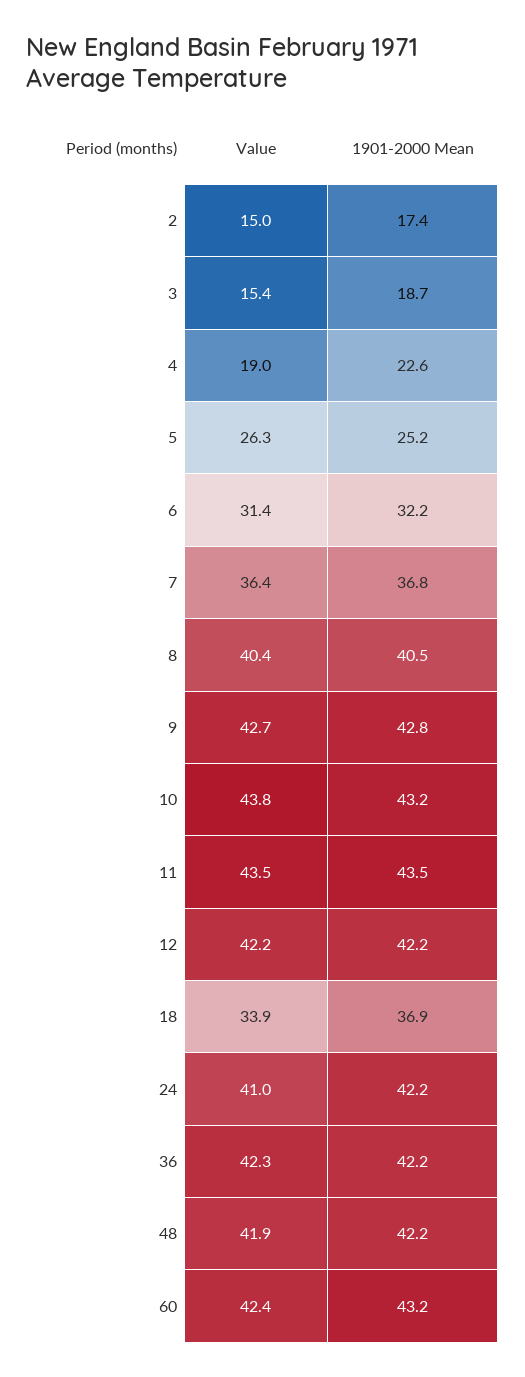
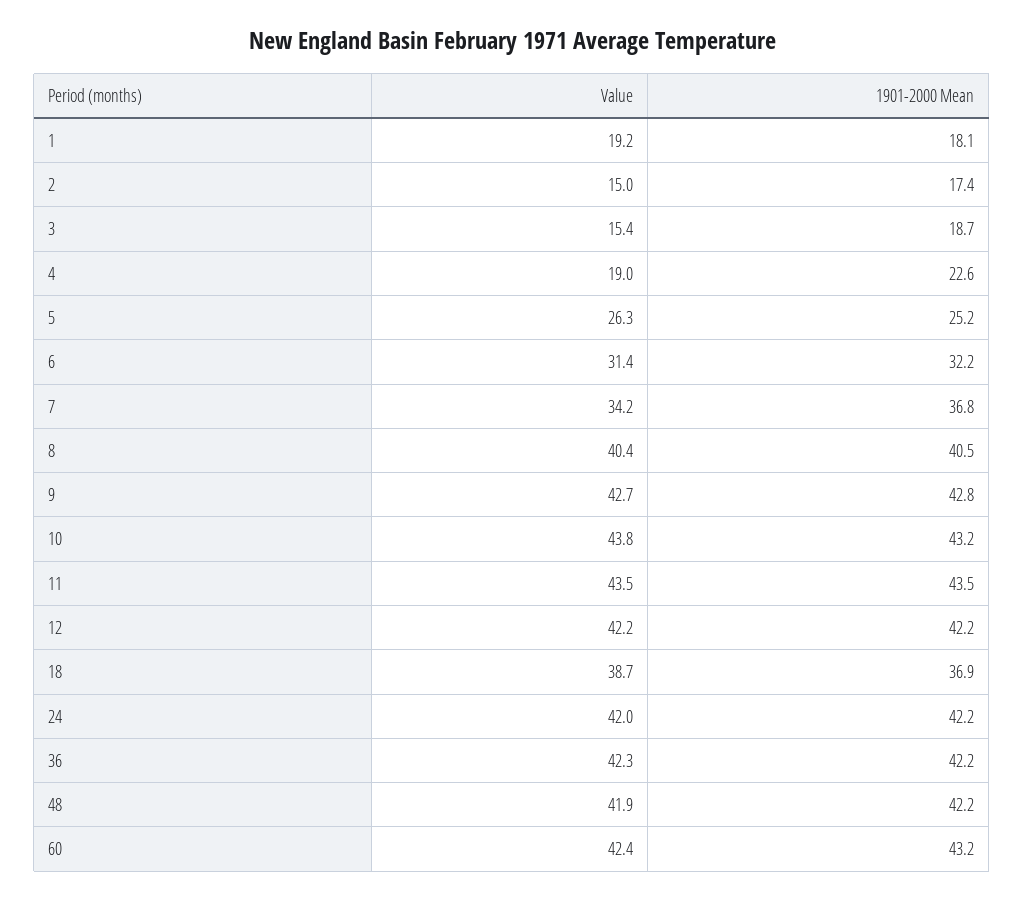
  {
    "Value": {
      "2": 15,
      "3": 15.4,
      "4": 19,
      "5": 26.3,
      "6": 31.4,
-     "7": 36.4,
+     "7": 34.2,
      "8": 40.4,
      "9": 42.7,
      "10": 43.8,
      "11": 43.5,
      "12": 42.2,
-     "18": 33.9,
+     "18": 38.7,
-     "24": 41,
+     "24": 42,
      "36": 42.3,
      "48": 41.9,
-     "60": 42.4
+     "60": 42.4,
+     "1": 19.2
    },
    "1901-2000 Mean": {
      "2": 17.4,
      "3": 18.7,
      "4": 22.6,
      "5": 25.2,
      "6": 32.2,
      "7": 36.8,
      "8": 40.5,
      "9": 42.8,
      "10": 43.2,
      "11": 43.5,
      "12": 42.2,
      "18": 36.9,
      "24": 42.2,
      "36": 42.2,
      "48": 42.2,
-     "60": 43.2
+     "60": 43.2,
+     "1": 18.1
    }
  }

